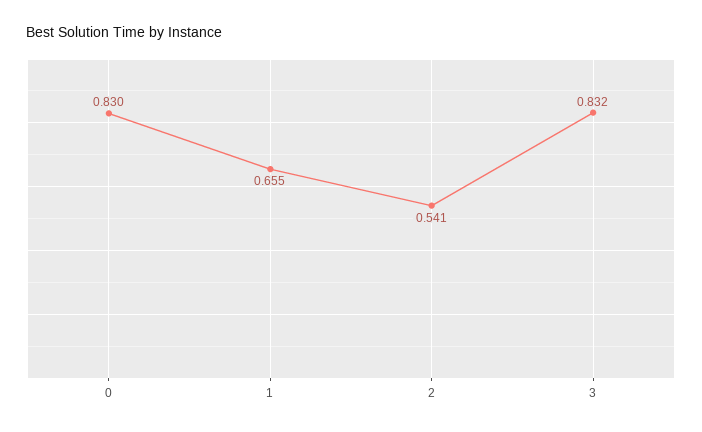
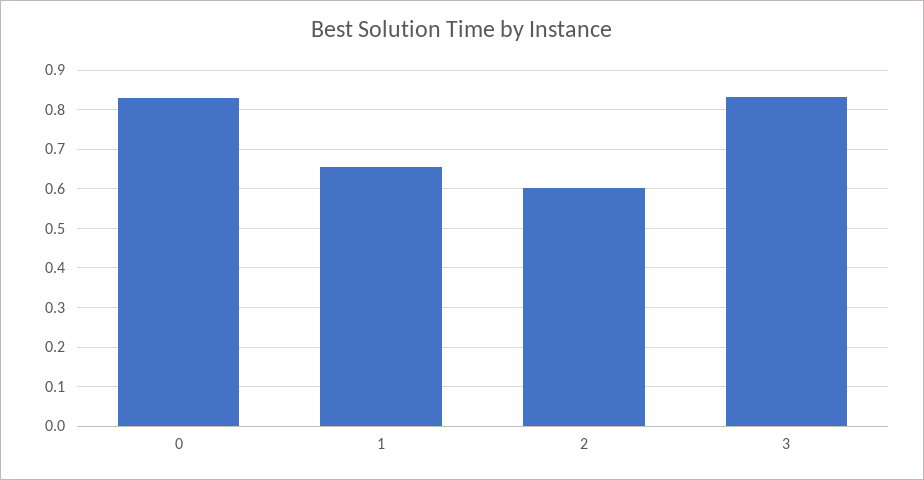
  {
    "0": 0.83,
    "1": 0.655,
-   "2": 0.541,
+   "2": 0.6,
    "3": 0.832
  }

